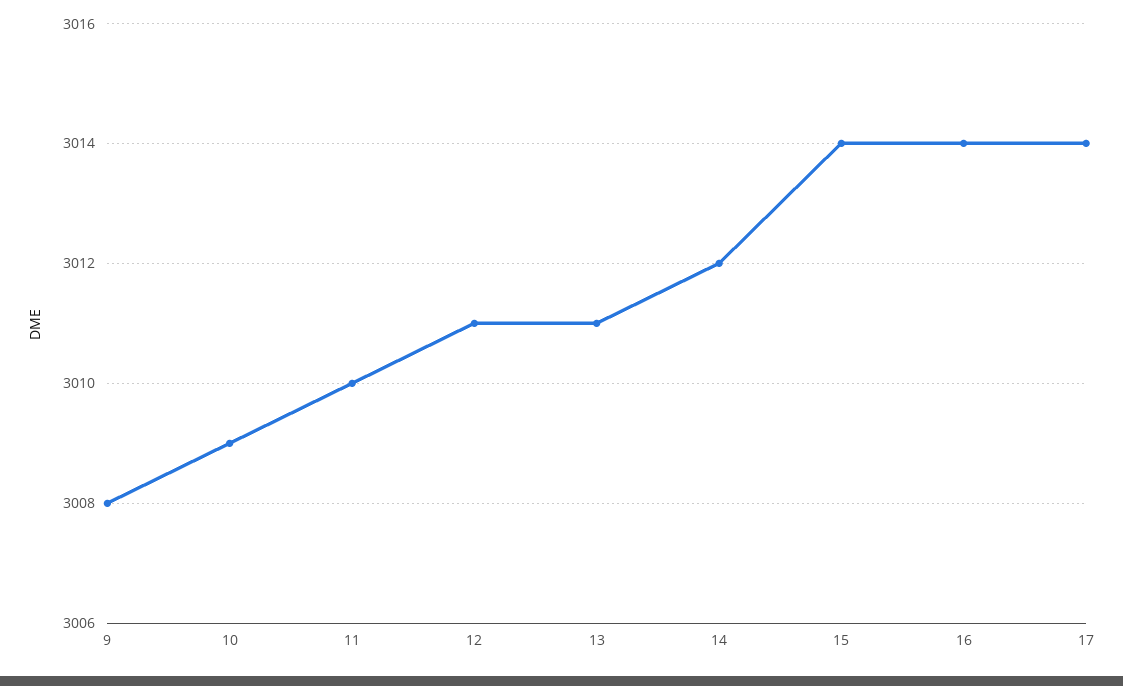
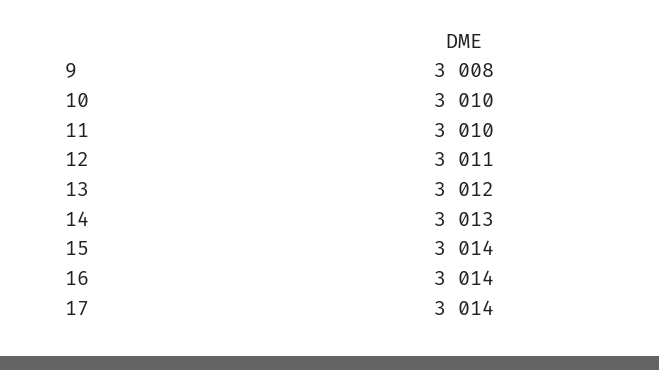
  {
    "9": 3008,
-   "10": 3009,
+   "10": 3010,
    "11": 3010,
    "12": 3011,
-   "13": 3011,
+   "13": 3012,
-   "14": 3012,
+   "14": 3013,
    "15": 3014,
    "16": 3014,
    "17": 3014
  }

